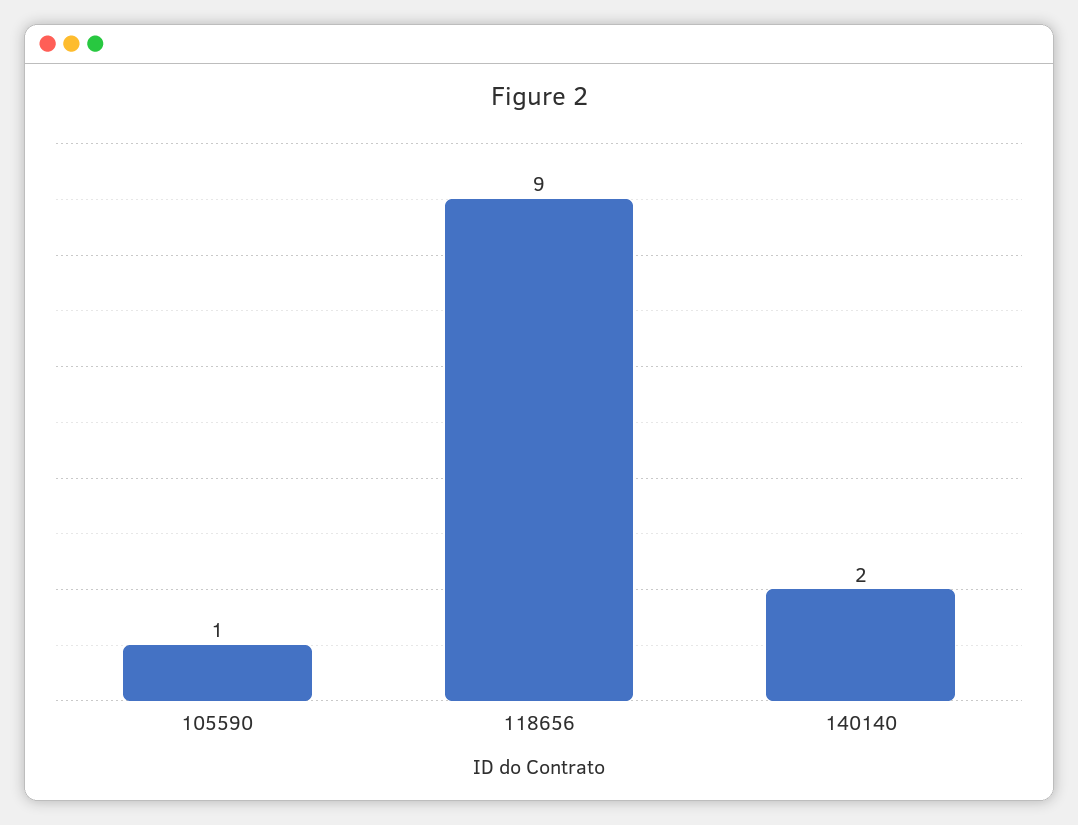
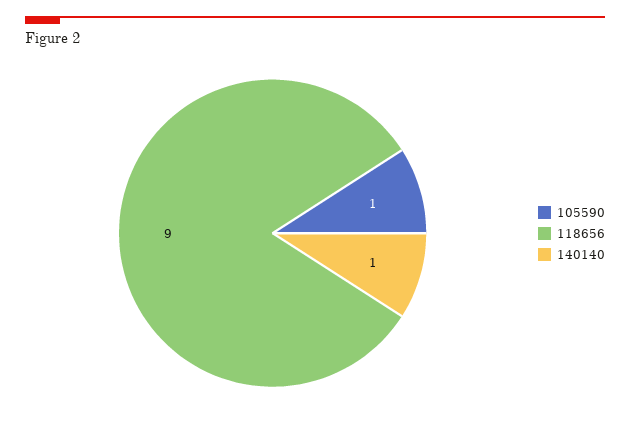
  {
    "105590": 1,
    "118656": 9,
-   "140140": 2
+   "140140": 1
  }

